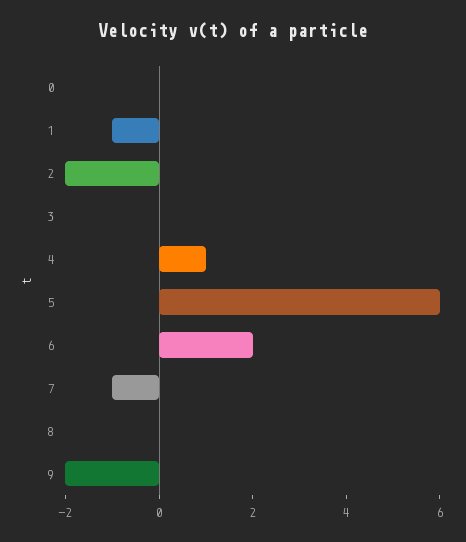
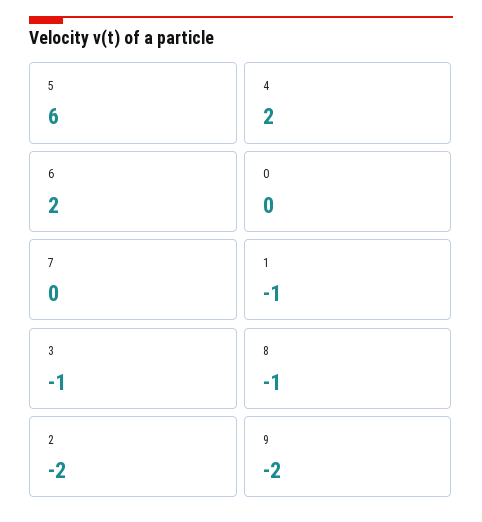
  {
    "0": 0,
    "1": -1,
    "2": -2,
-   "3": 0,
+   "3": -1,
-   "4": 1,
+   "4": 2,
    "5": 6,
    "6": 2,
-   "7": -1,
+   "7": 0,
-   "8": 0,
+   "8": -1,
    "9": -2
  }

